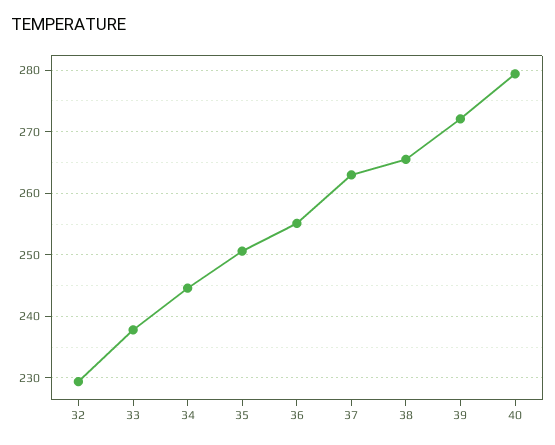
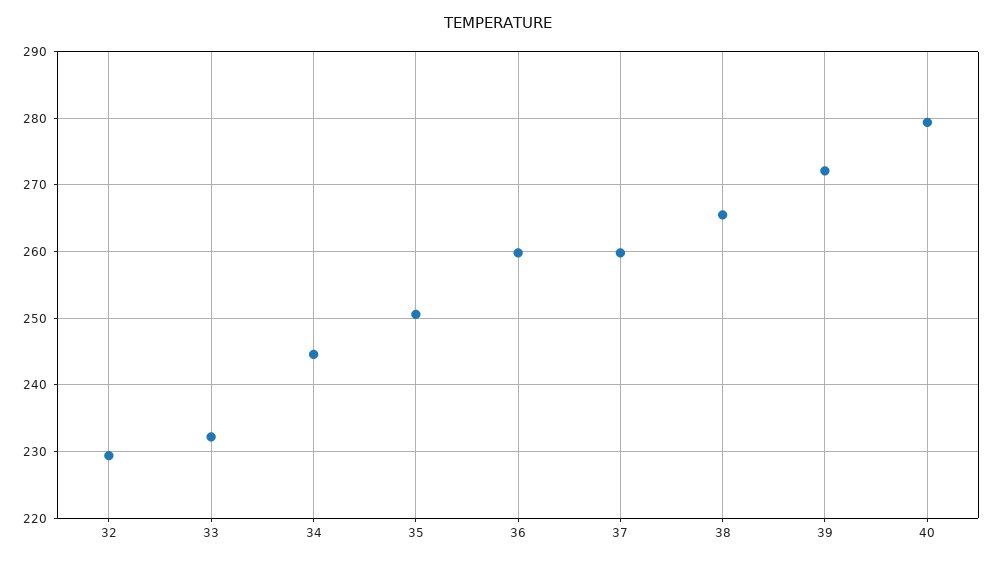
  {
    "32": 229,
-   "33": 238,
+   "33": 232,
    "34": 245,
    "35": 251,
-   "36": 255,
+   "36": 260,
-   "37": 263,
+   "37": 260,
    "38": 266,
    "39": 272,
    "40": 279
  }

